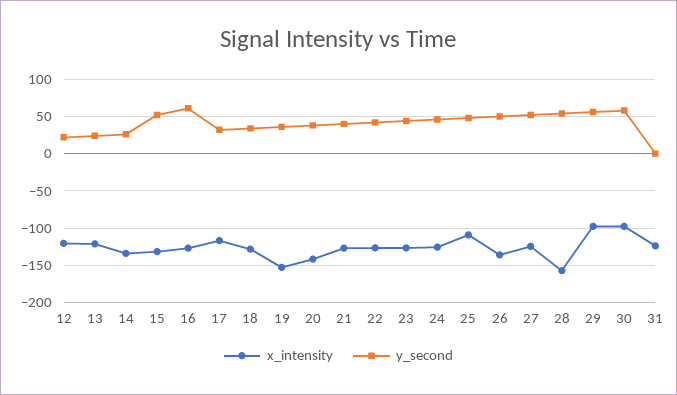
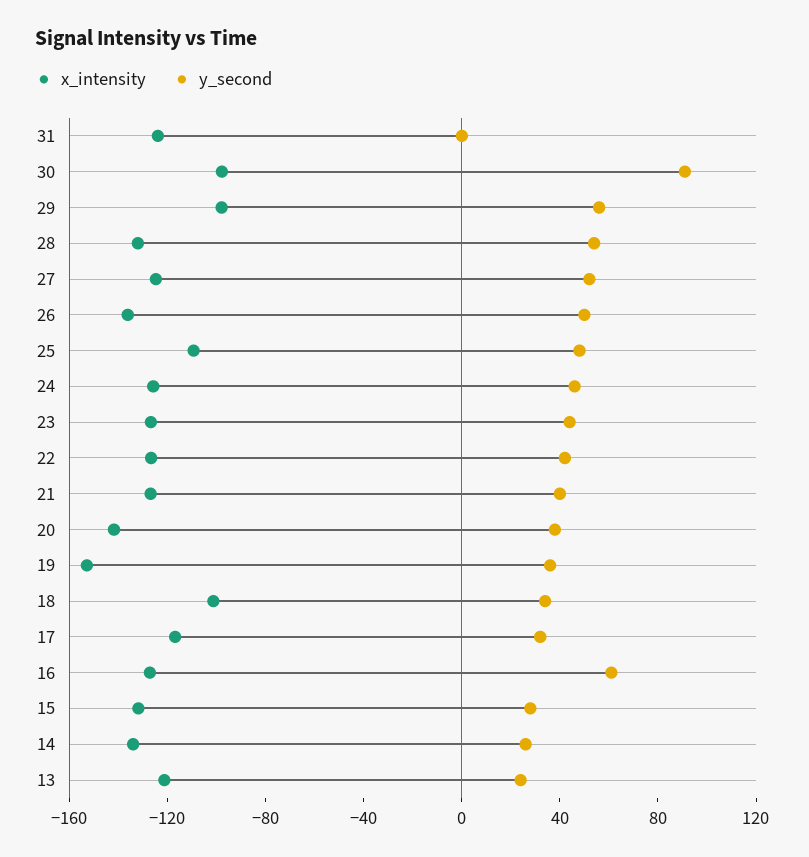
  {
    "x_intensity": {
-     "12": -120,
      "13": -120,
      "14": -130,
      "15": -130,
      "16": -130,
      "17": -120,
-     "18": -130,
+     "18": -100,
      "19": -150,
      "20": -140,
      "21": -130,
      "22": -130,
      "23": -130,
      "24": -130,
      "25": -110,
      "26": -140,
      "27": -120,
-     "28": -160,
+     "28": -130,
      "29": -100,
      "30": -100,
      "31": -120
    },
    "y_second": {
-     "12": 20,
      "13": 20,
      "14": 30,
-     "15": 50,
+     "15": 30,
      "16": 60,
      "17": 30,
      "18": 30,
      "19": 40,
      "20": 40,
      "21": 40,
      "22": 40,
      "23": 40,
      "24": 50,
      "25": 50,
      "26": 50,
      "27": 50,
      "28": 50,
      "29": 60,
-     "30": 60,
+     "30": 90,
      "31": 0
    }
  }

